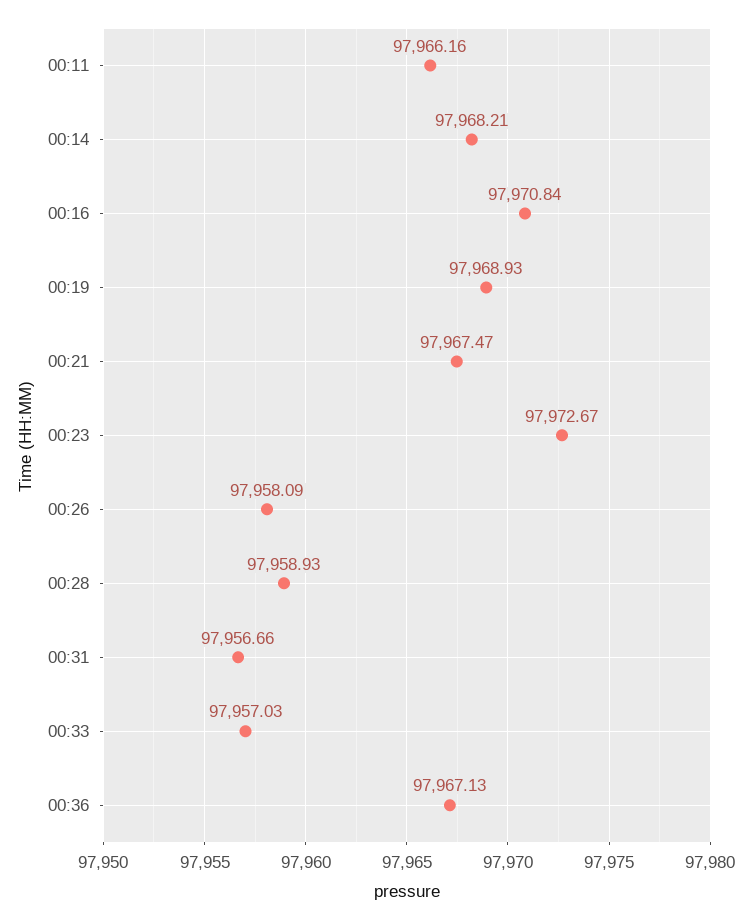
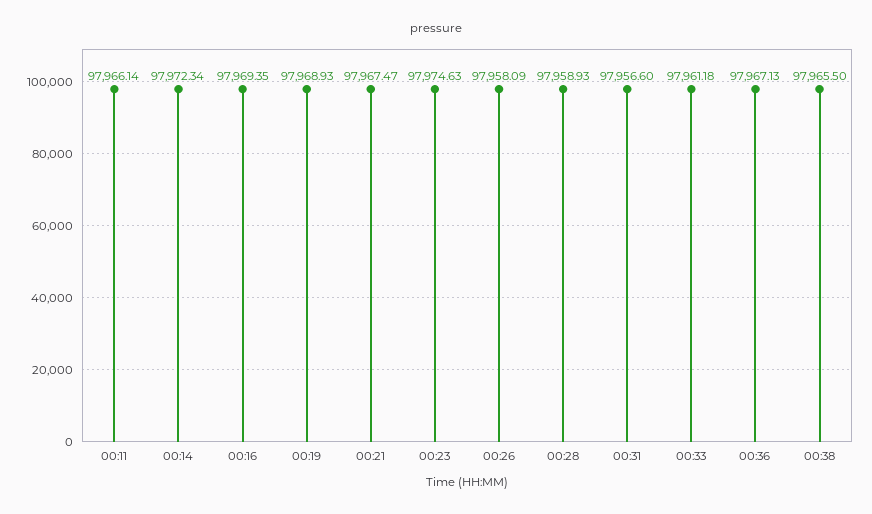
  {
-   "00:11": 97966.16,
+   "00:11": 97966.14,
-   "00:14": 97968.21,
+   "00:14": 97972.34,
-   "00:16": 97970.84,
+   "00:16": 97969.35,
    "00:19": 97968.93,
    "00:21": 97967.47,
-   "00:23": 97972.67,
+   "00:23": 97974.63,
    "00:26": 97958.09,
    "00:28": 97958.93,
-   "00:31": 97956.66,
+   "00:31": 97956.6,
-   "00:33": 97957.03,
+   "00:33": 97961.18,
-   "00:36": 97967.13
+   "00:36": 97967.13,
+   "00:38": 97965.5
  }

